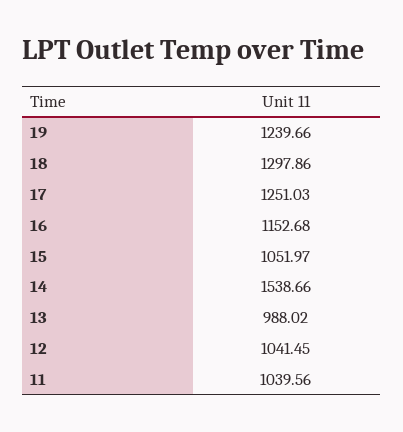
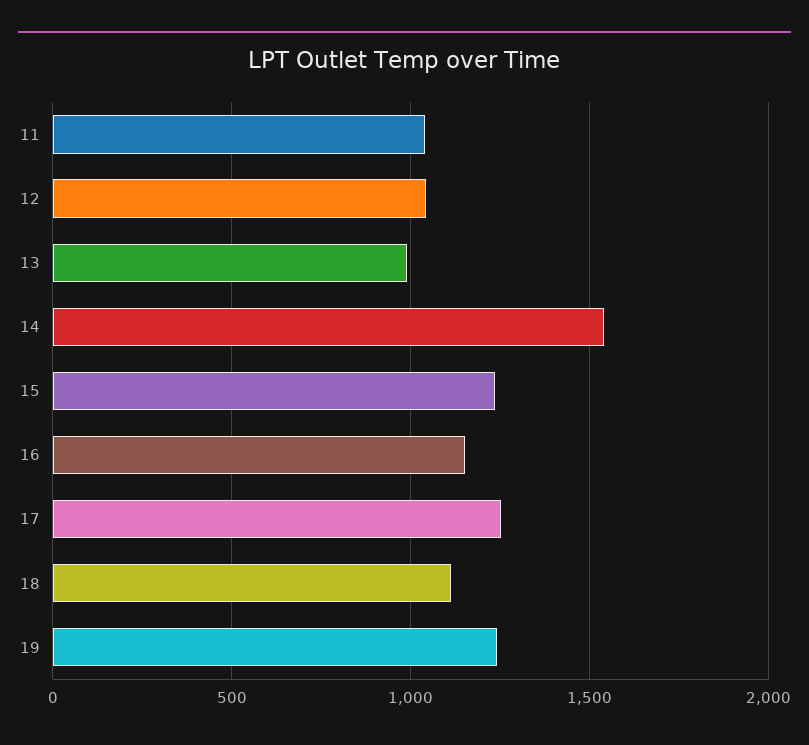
  {
    "19": 1239.66,
-   "18": 1297.86,
+   "18": 1100,
    "17": 1251.03,
    "16": 1152.68,
-   "15": 1051.97,
+   "15": 1250,
    "14": 1538.66,
    "13": 988.02,
    "12": 1041.45,
    "11": 1039.56
  }

